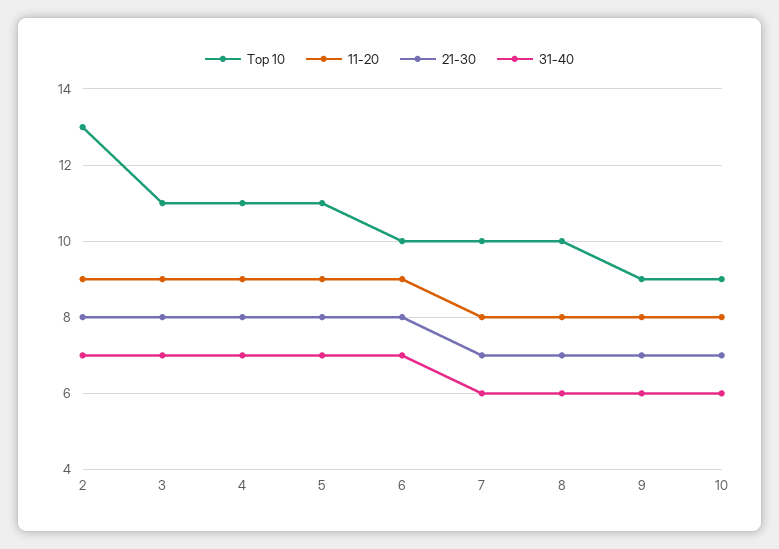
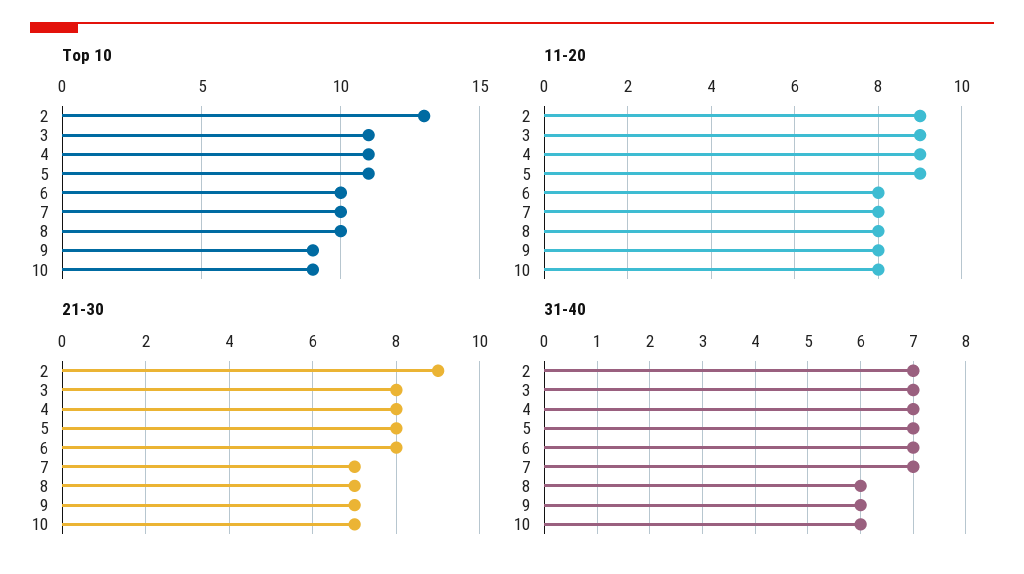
  {
    "Top 10": {
      "2": 13,
      "3": 11,
      "4": 11,
      "5": 11,
      "6": 10,
      "7": 10,
      "8": 10,
      "9": 9,
      "10": 9
    },
    "11-20": {
      "2": 9,
      "3": 9,
      "4": 9,
      "5": 9,
-     "6": 9,
+     "6": 8,
      "7": 8,
      "8": 8,
      "9": 8,
      "10": 8
    },
    "21-30": {
-     "2": 8,
+     "2": 9,
      "3": 8,
      "4": 8,
      "5": 8,
      "6": 8,
      "7": 7,
      "8": 7,
      "9": 7,
      "10": 7
    },
    "31-40": {
      "2": 7,
      "3": 7,
      "4": 7,
      "5": 7,
      "6": 7,
-     "7": 6,
+     "7": 7,
      "8": 6,
      "9": 6,
      "10": 6
    }
  }

